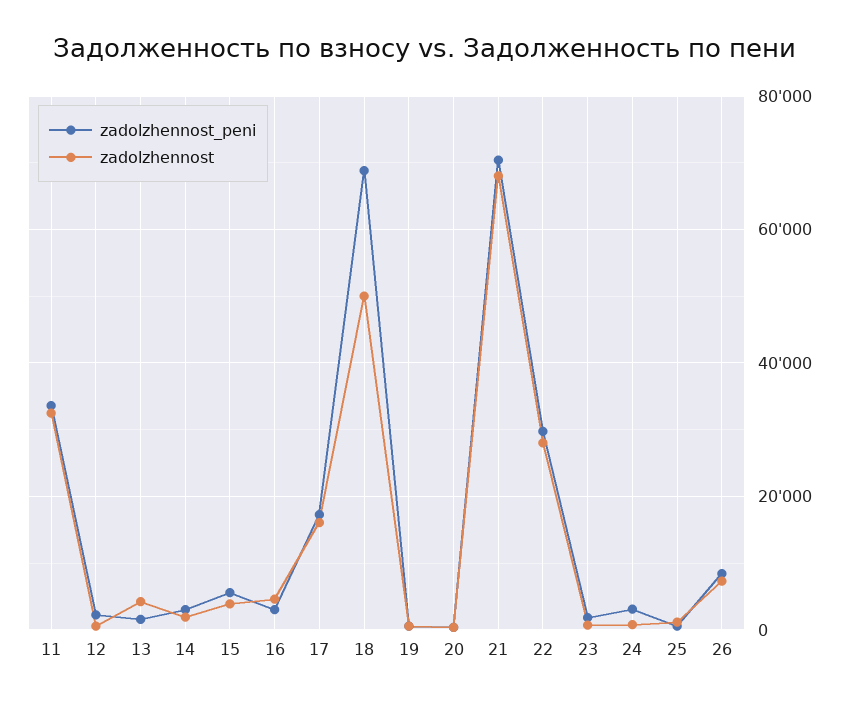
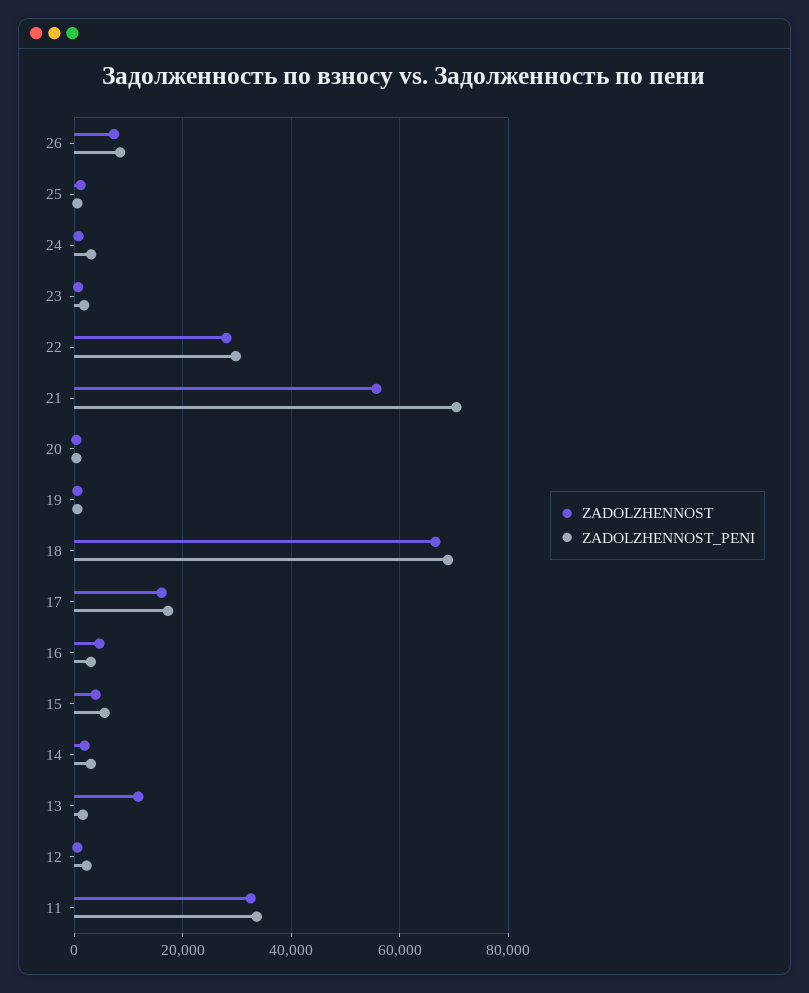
  {
    "zadolzhennost_peni": {
      "11": 34000,
      "12": 2000,
      "13": 2000,
      "14": 4000,
      "15": 6000,
      "16": 4000,
      "17": 18000,
      "18": 68000,
      "19": 0,
      "20": 0,
      "21": 70000,
      "22": 30000,
      "23": 2000,
      "24": 4000,
      "25": 0,
      "26": 8000
    },
    "zadolzhennost": {
      "11": 32000,
      "12": 0,
-     "13": 4000,
+     "13": 12000,
      "14": 2000,
      "15": 4000,
      "16": 4000,
      "17": 16000,
-     "18": 50000,
+     "18": 66000,
      "19": 0,
      "20": 0,
-     "21": 68000,
+     "21": 56000,
      "22": 28000,
      "23": 0,
      "24": 0,
      "25": 2000,
      "26": 8000
    }
  }

